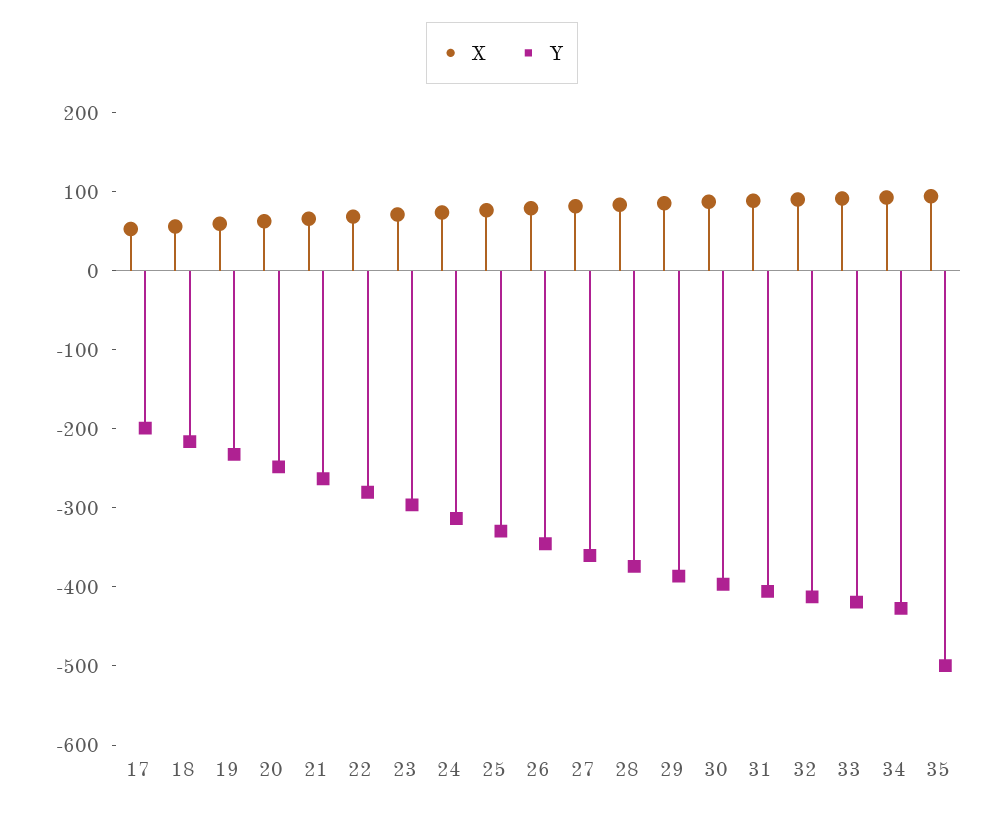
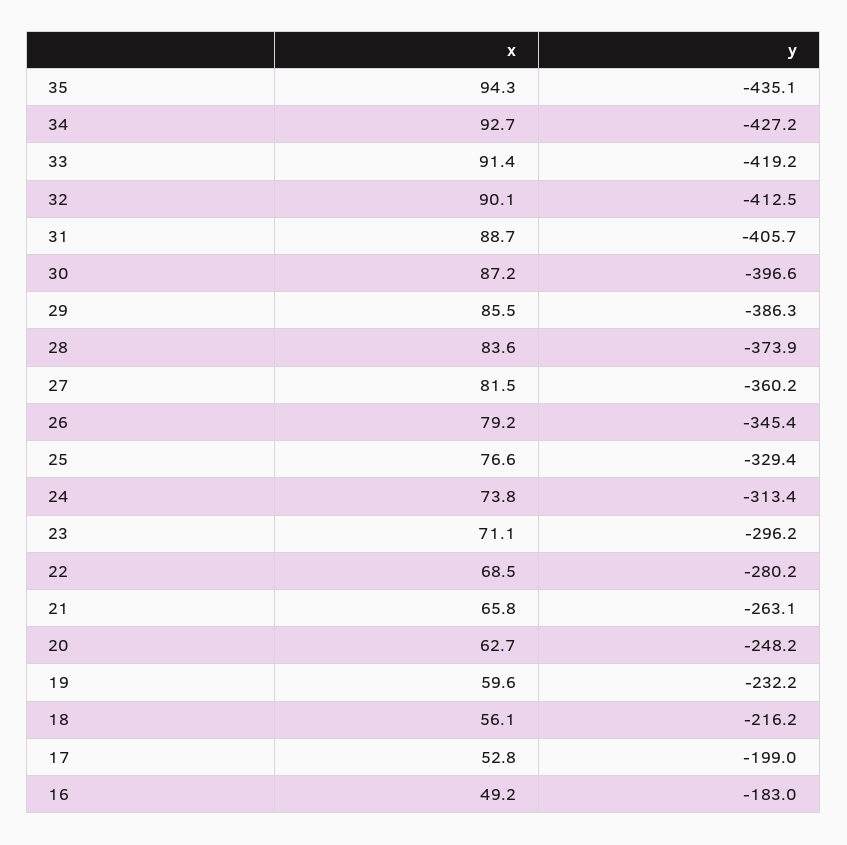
  {
    "X": {
      "17": 52.8,
      "18": 56.1,
      "19": 59.6,
      "20": 62.7,
      "21": 65.8,
      "22": 68.5,
      "23": 71.1,
      "24": 73.8,
      "25": 76.6,
      "26": 79.2,
      "27": 81.5,
      "28": 83.6,
      "29": 85.5,
      "30": 87.2,
      "31": 88.7,
      "32": 90.1,
      "33": 91.4,
      "34": 92.7,
-     "35": 94.3
+     "35": 94.3,
+     "16": 49.2
    },
    "Y": {
      "17": -199,
      "18": -216.2,
      "19": -232.2,
      "20": -248.2,
      "21": -263.1,
      "22": -280.2,
      "23": -296.2,
      "24": -313.4,
      "25": -329.4,
      "26": -345.4,
      "27": -360.2,
      "28": -373.9,
      "29": -386.3,
      "30": -396.6,
      "31": -405.7,
      "32": -412.5,
      "33": -419.2,
      "34": -427.2,
-     "35": -500
+     "35": -435.1,
+     "16": -183
    }
  }

